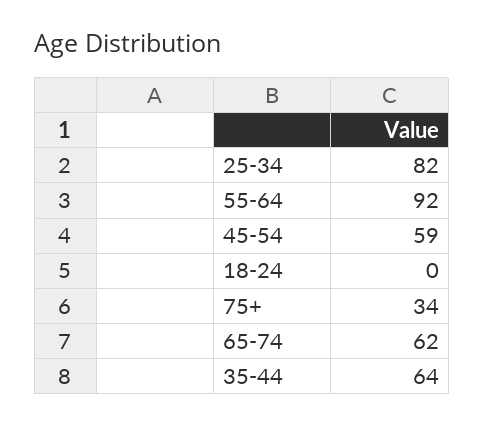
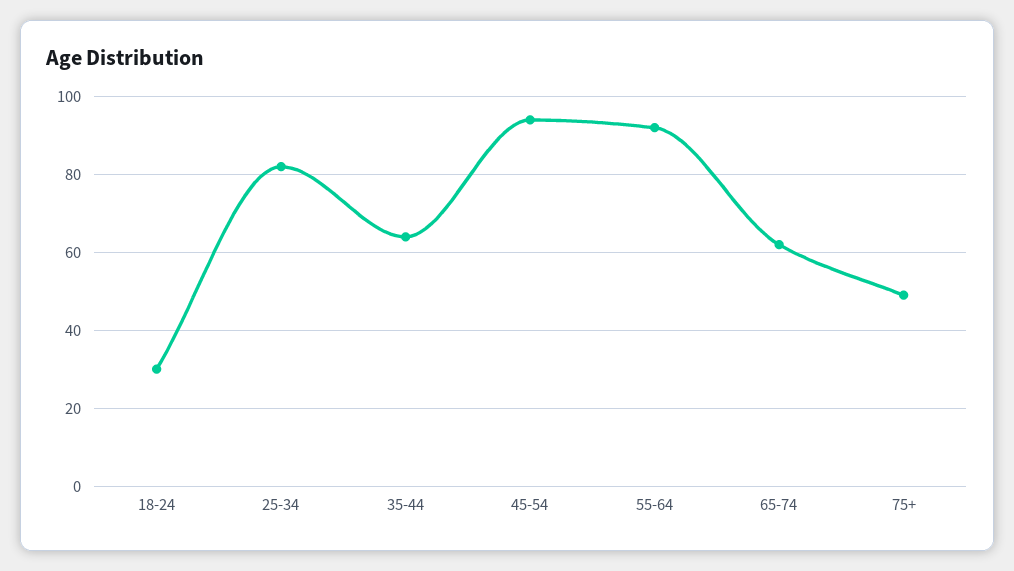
  {
    "25-34": 82,
    "55-64": 92,
-   "45-54": 59,
+   "45-54": 95,
-   "18-24": 0,
+   "18-24": 30,
-   "75+": 34,
+   "75+": 50,
    "65-74": 62,
    "35-44": 64
  }

